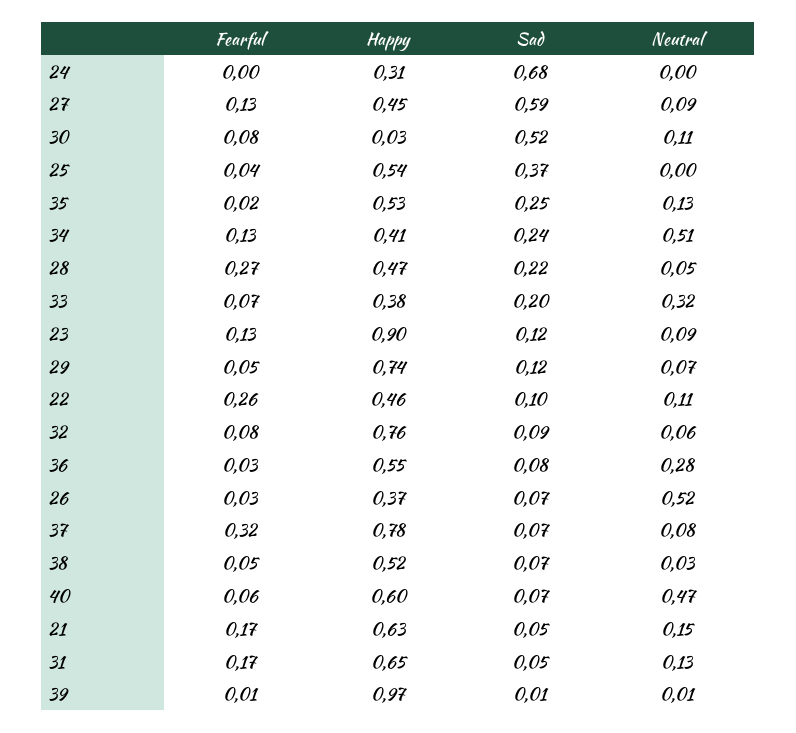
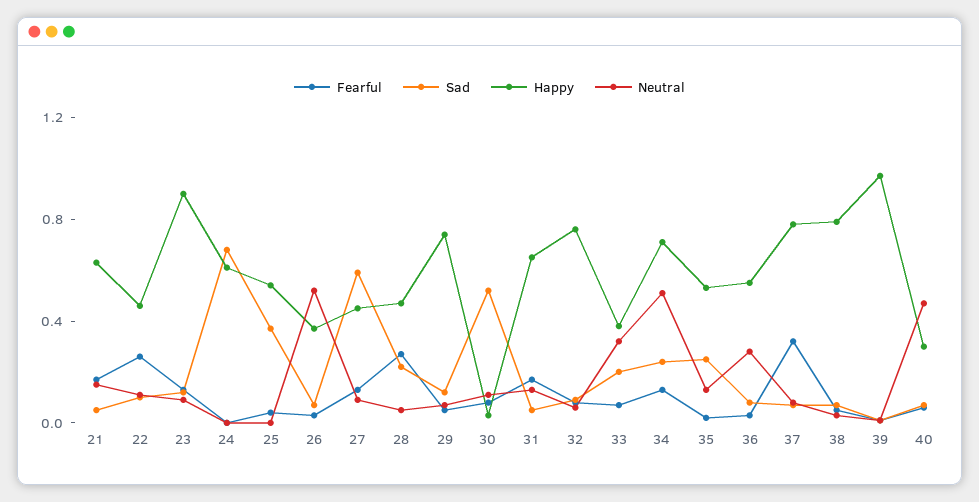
  {
    "Fearful": {
      "24": 0,
      "27": 0.13,
      "30": 0.08,
      "25": 0.04,
      "35": 0.02,
      "34": 0.13,
      "28": 0.27,
      "33": 0.07,
      "23": 0.13,
      "29": 0.05,
      "22": 0.26,
      "32": 0.08,
      "36": 0.03,
      "26": 0.03,
      "37": 0.32,
      "38": 0.05,
      "40": 0.06,
      "21": 0.17,
      "31": 0.17,
      "39": 0.01
    },
    "Happy": {
-     "24": 0.31,
+     "24": 0.6,
      "27": 0.45,
      "30": 0.03,
      "25": 0.54,
      "35": 0.53,
-     "34": 0.41,
+     "34": 0.7,
      "28": 0.47,
      "33": 0.38,
      "23": 0.9,
      "29": 0.74,
      "22": 0.46,
      "32": 0.76,
      "36": 0.55,
      "26": 0.37,
      "37": 0.78,
-     "38": 0.52,
+     "38": 0.8,
-     "40": 0.6,
+     "40": 0.3,
      "21": 0.63,
      "31": 0.65,
      "39": 0.97
    },
    "Sad": {
      "24": 0.68,
      "27": 0.59,
      "30": 0.52,
      "25": 0.37,
      "35": 0.25,
      "34": 0.24,
      "28": 0.22,
      "33": 0.2,
      "23": 0.12,
      "29": 0.12,
      "22": 0.1,
      "32": 0.09,
      "36": 0.08,
      "26": 0.07,
      "37": 0.07,
      "38": 0.07,
      "40": 0.07,
      "21": 0.05,
      "31": 0.05,
      "39": 0.01
    },
    "Neutral": {
      "24": 0,
      "27": 0.09,
      "30": 0.11,
      "25": 0,
      "35": 0.13,
      "34": 0.51,
      "28": 0.05,
      "33": 0.32,
      "23": 0.09,
      "29": 0.07,
      "22": 0.11,
      "32": 0.06,
      "36": 0.28,
      "26": 0.52,
      "37": 0.08,
      "38": 0.03,
      "40": 0.47,
      "21": 0.15,
      "31": 0.13,
      "39": 0.01
    }
  }

